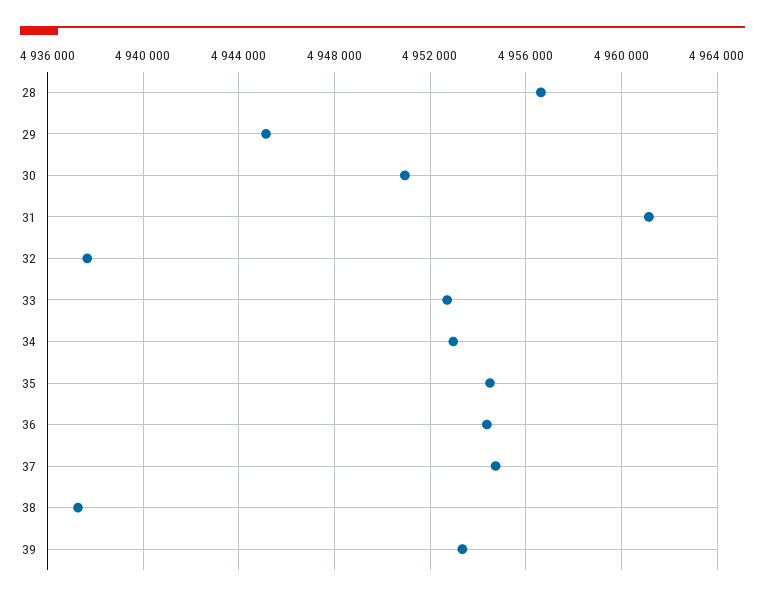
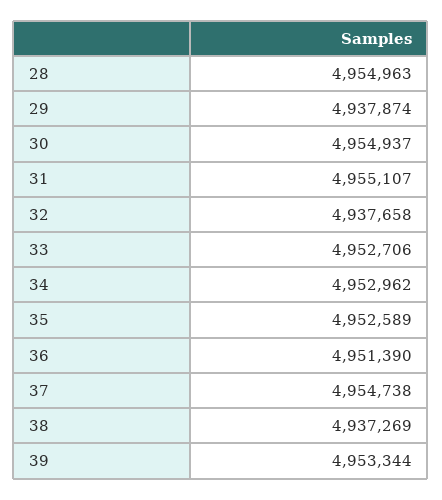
  {
-   "28": 4956500,
+   "28": 4954963,
-   "29": 4945000,
+   "29": 4937874,
-   "30": 4951000,
+   "30": 4954937,
-   "31": 4961000,
+   "31": 4955107,
    "32": 4937658,
    "33": 4952706,
    "34": 4952962,
-   "35": 4954500,
+   "35": 4952589,
-   "36": 4954500,
+   "36": 4951390,
    "37": 4954738,
    "38": 4937269,
    "39": 4953344
  }

